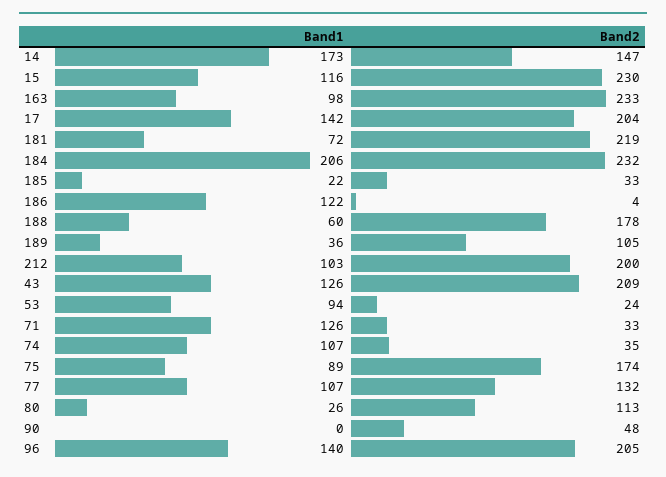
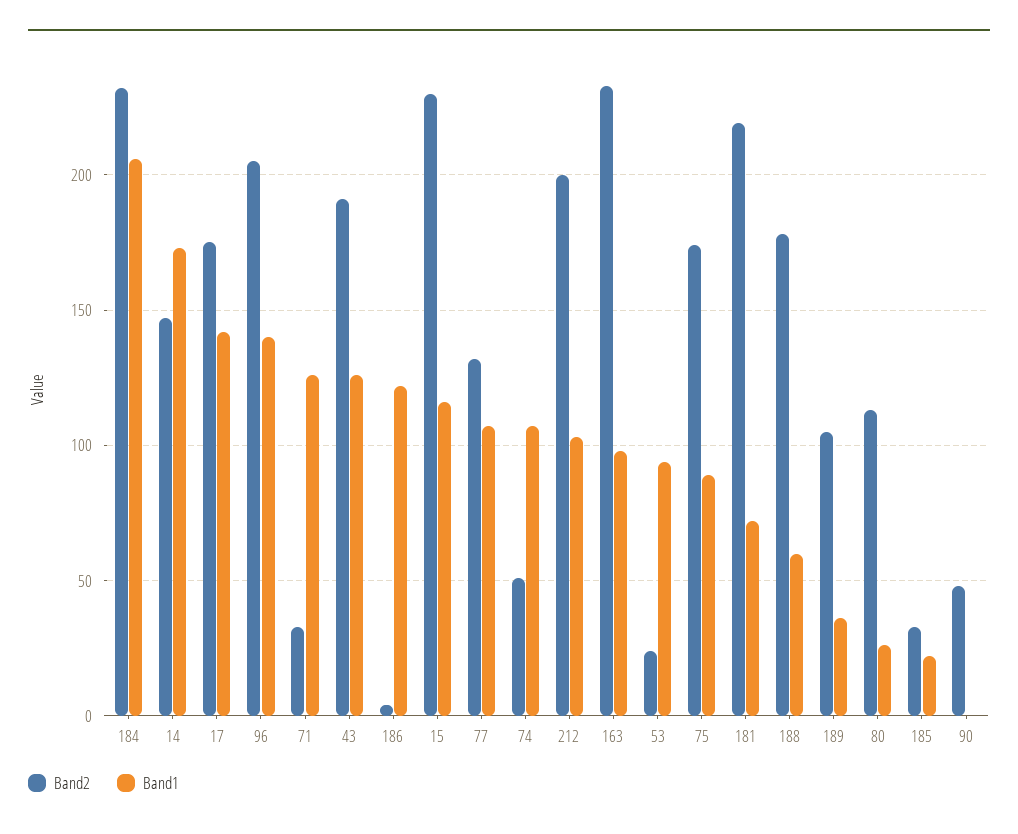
  {
    "Band1": {
      "14": 173,
      "15": 116,
      "163": 98,
      "17": 142,
      "181": 72,
      "184": 206,
      "185": 22,
      "186": 122,
      "188": 60,
      "189": 36,
      "212": 103,
      "43": 126,
      "53": 94,
      "71": 126,
      "74": 107,
      "75": 89,
      "77": 107,
      "80": 26,
      "90": 0,
      "96": 140
    },
    "Band2": {
      "14": 147,
      "15": 230,
      "163": 233,
-     "17": 204,
+     "17": 175,
      "181": 219,
      "184": 232,
      "185": 33,
      "186": 4,
      "188": 178,
      "189": 105,
      "212": 200,
-     "43": 209,
+     "43": 190,
      "53": 24,
      "71": 33,
-     "74": 35,
+     "74": 50,
      "75": 174,
      "77": 132,
      "80": 113,
      "90": 48,
      "96": 205
    }
  }

